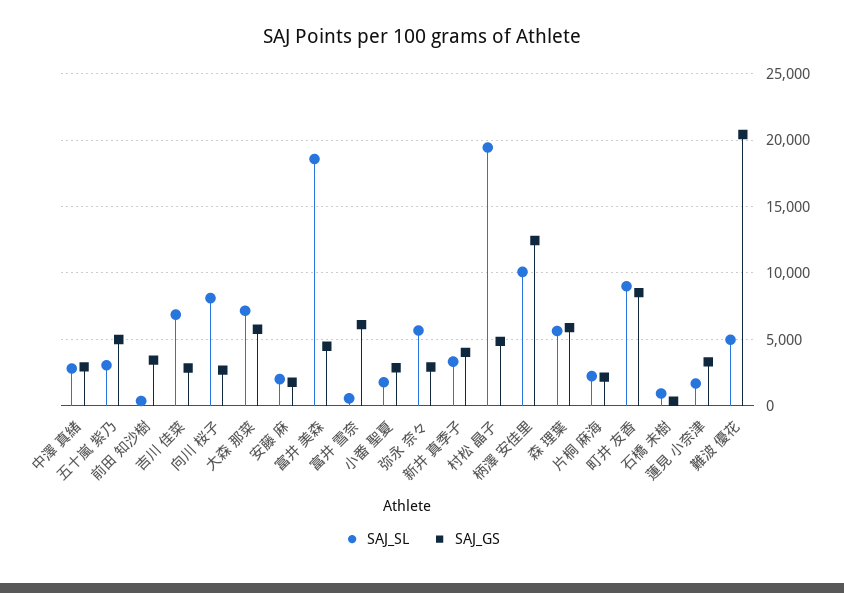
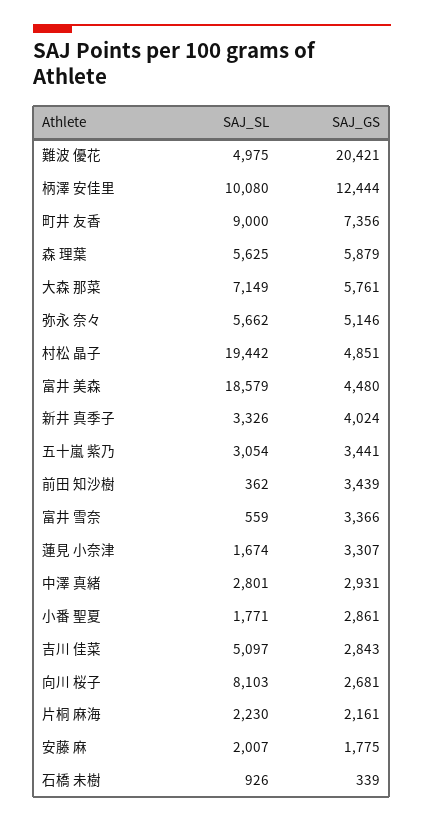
  {
    "SAJ_SL": {
      "中澤 真緒": 2801,
      "五十嵐 紫乃": 3054,
      "前田 知沙樹": 362,
-     "吉川 佳菜": 7000,
+     "吉川 佳菜": 5097,
      "向川 桜子": 8103,
      "大森 那菜": 7149,
      "安藤 麻": 2007,
      "富井 美森": 18579,
      "富井 雪奈": 559,
      "小番 聖夏": 1771,
      "弥永 奈々": 5662,
      "新井 真季子": 3326,
      "村松 晶子": 19442,
      "柄澤 安佳里": 10080,
      "森 理葉": 5625,
      "片桐 麻海": 2230,
      "町井 友香": 9000,
      "石橋 未樹": 926,
      "蓮見 小奈津": 1674,
      "難波 優花": 4975
    },
    "SAJ_GS": {
      "中澤 真緒": 2931,
-     "五十嵐 紫乃": 5000,
+     "五十嵐 紫乃": 3441,
      "前田 知沙樹": 3439,
      "吉川 佳菜": 2843,
      "向川 桜子": 2681,
      "大森 那菜": 5761,
      "安藤 麻": 1775,
      "富井 美森": 4480,
-     "富井 雪奈": 6000,
+     "富井 雪奈": 3366,
      "小番 聖夏": 2861,
-     "弥永 奈々": 3000,
+     "弥永 奈々": 5146,
      "新井 真季子": 4024,
      "村松 晶子": 4851,
      "柄澤 安佳里": 12444,
      "森 理葉": 5879,
      "片桐 麻海": 2161,
-     "町井 友香": 8500,
+     "町井 友香": 7356,
      "石橋 未樹": 339,
      "蓮見 小奈津": 3307,
      "難波 優花": 20421
    }
  }

